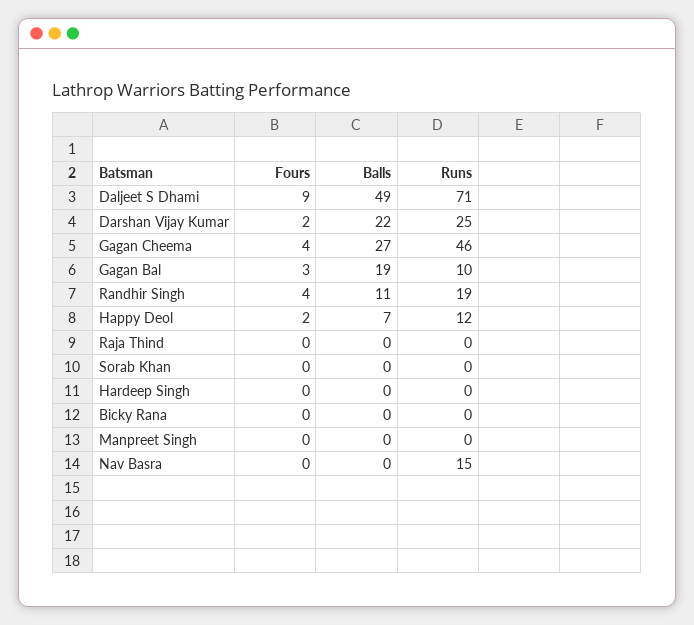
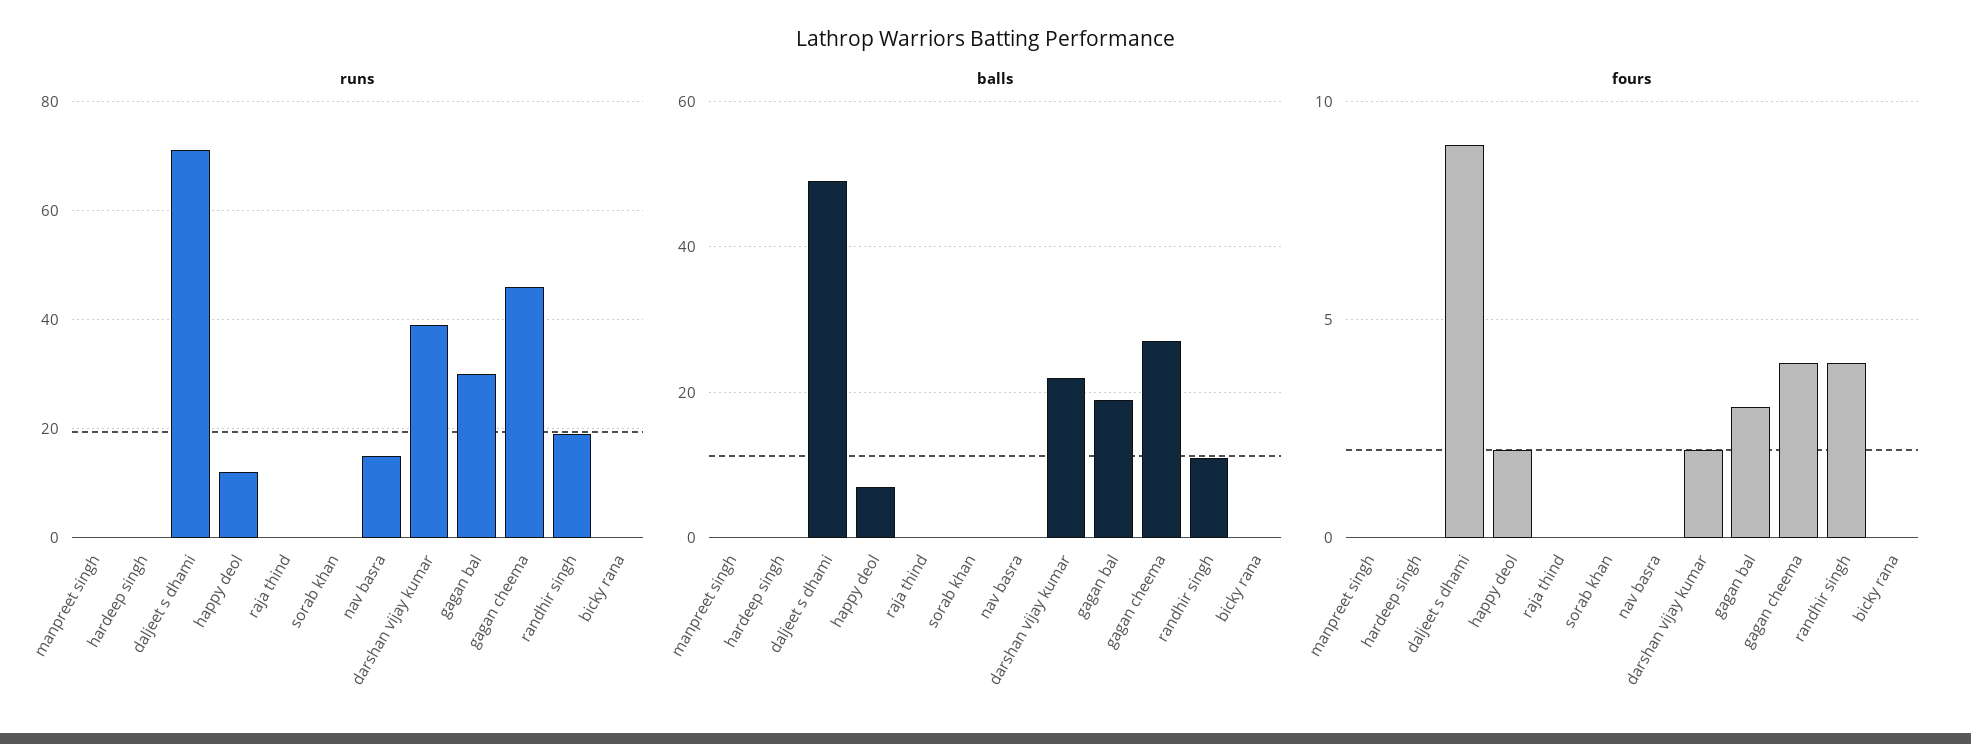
  {
    "Fours": {
      "Daljeet S Dhami": 9,
      "Darshan Vijay Kumar": 2,
      "Gagan Cheema": 4,
      "Gagan Bal": 3,
      "Randhir Singh": 4,
      "Happy Deol": 2,
      "Raja Thind": 0,
      "Sorab Khan": 0,
      "Hardeep Singh": 0,
      "Bicky Rana": 0,
      "Manpreet Singh": 0,
      "Nav Basra": 0
    },
    "Balls": {
      "Daljeet S Dhami": 49,
      "Darshan Vijay Kumar": 22,
      "Gagan Cheema": 27,
      "Gagan Bal": 19,
      "Randhir Singh": 11,
      "Happy Deol": 7,
      "Raja Thind": 0,
      "Sorab Khan": 0,
      "Hardeep Singh": 0,
      "Bicky Rana": 0,
      "Manpreet Singh": 0,
      "Nav Basra": 0
    },
    "Runs": {
      "Daljeet S Dhami": 71,
-     "Darshan Vijay Kumar": 25,
+     "Darshan Vijay Kumar": 40,
      "Gagan Cheema": 46,
-     "Gagan Bal": 10,
+     "Gagan Bal": 30,
      "Randhir Singh": 19,
      "Happy Deol": 12,
      "Raja Thind": 0,
      "Sorab Khan": 0,
      "Hardeep Singh": 0,
      "Bicky Rana": 0,
      "Manpreet Singh": 0,
      "Nav Basra": 15
    }
  }

